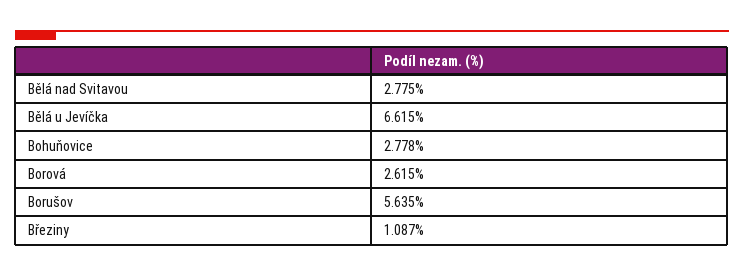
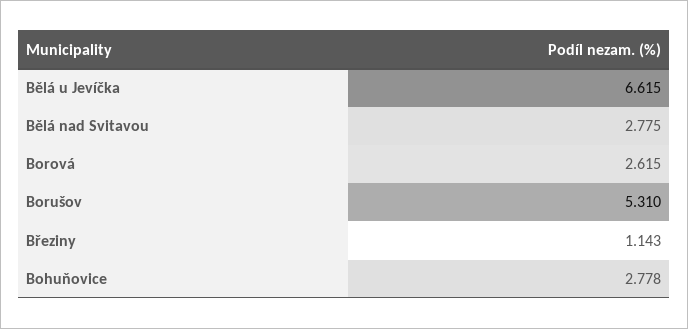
  {
    "Bělá nad Svitavou": 2.775,
    "Bělá u Jevíčka": 6.615,
    "Bohuňovice": 2.778,
    "Borová": 2.615,
-   "Borušov": 5.635,
+   "Borušov": 5.31,
-   "Březiny": 1.087
+   "Březiny": 1.143
  }

